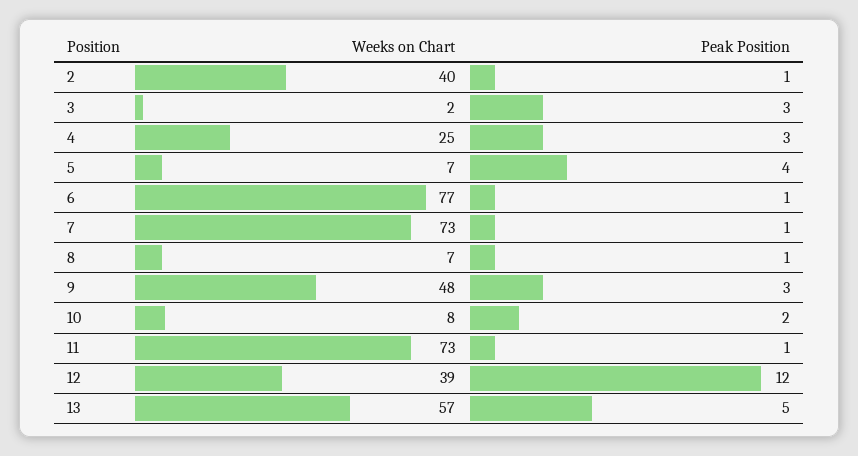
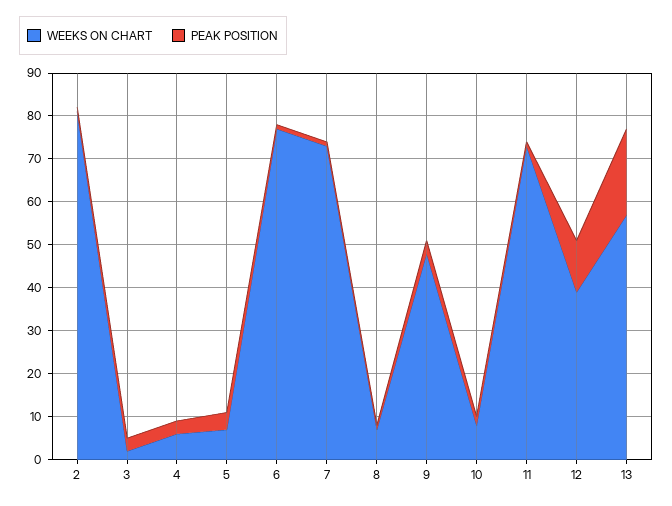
  {
    "Weeks on Chart": {
-     "2": 40,
+     "2": 80,
      "3": 2,
-     "4": 25,
+     "4": 5,
      "5": 7,
      "6": 77,
      "7": 73,
      "8": 7,
      "9": 48,
      "10": 8,
      "11": 73,
      "12": 39,
      "13": 57
    },
    "Peak Position": {
      "2": 1,
      "3": 3,
      "4": 3,
      "5": 4,
      "6": 1,
      "7": 1,
      "8": 1,
      "9": 3,
      "10": 2,
      "11": 1,
      "12": 12,
-     "13": 5
+     "13": 20
    }
  }

